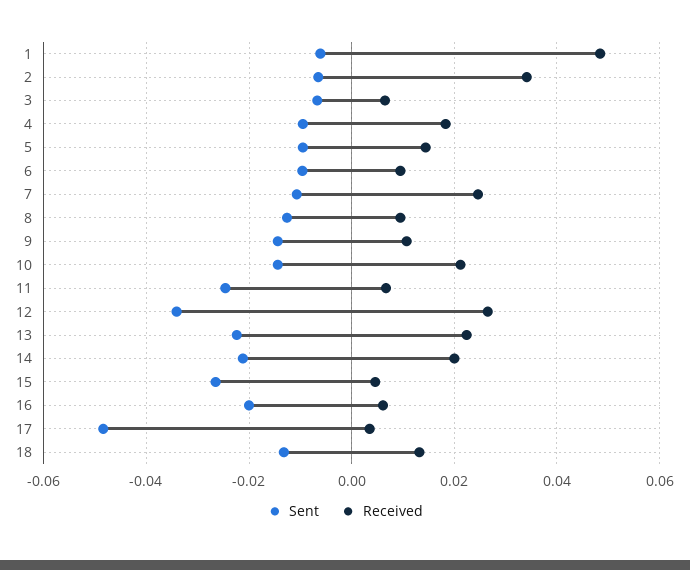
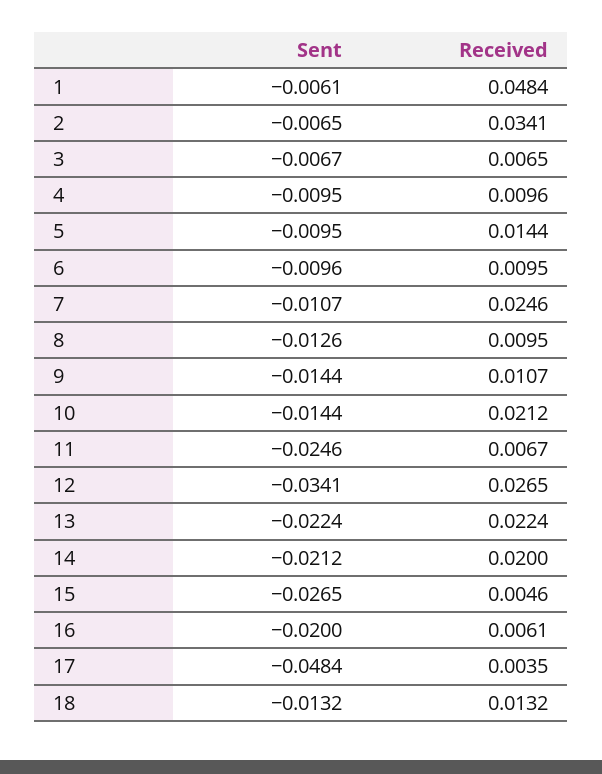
  {
    "Sent": {
      "1": -0.0061,
      "2": -0.0065,
      "3": -0.0067,
      "4": -0.0095,
      "5": -0.0095,
      "6": -0.0096,
      "7": -0.0107,
      "8": -0.0126,
      "9": -0.0144,
      "10": -0.0144,
      "11": -0.0246,
      "12": -0.0341,
      "13": -0.0224,
      "14": -0.0212,
      "15": -0.0265,
      "16": -0.02,
      "17": -0.0484,
      "18": -0.0132
    },
    "Received": {
      "1": 0.0484,
      "2": 0.0341,
      "3": 0.0065,
-     "4": 0.018,
+     "4": 0.0096,
      "5": 0.0144,
      "6": 0.0095,
      "7": 0.0246,
      "8": 0.0095,
      "9": 0.0107,
      "10": 0.0212,
      "11": 0.0067,
      "12": 0.0265,
      "13": 0.0224,
      "14": 0.02,
      "15": 0.0046,
      "16": 0.0061,
      "17": 0.0035,
      "18": 0.0132
    }
  }

